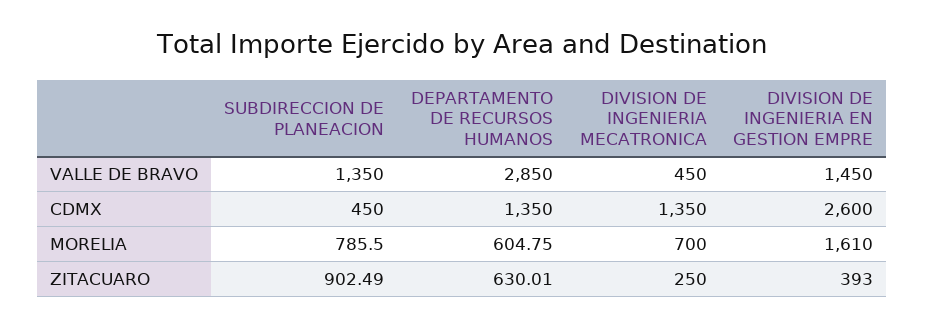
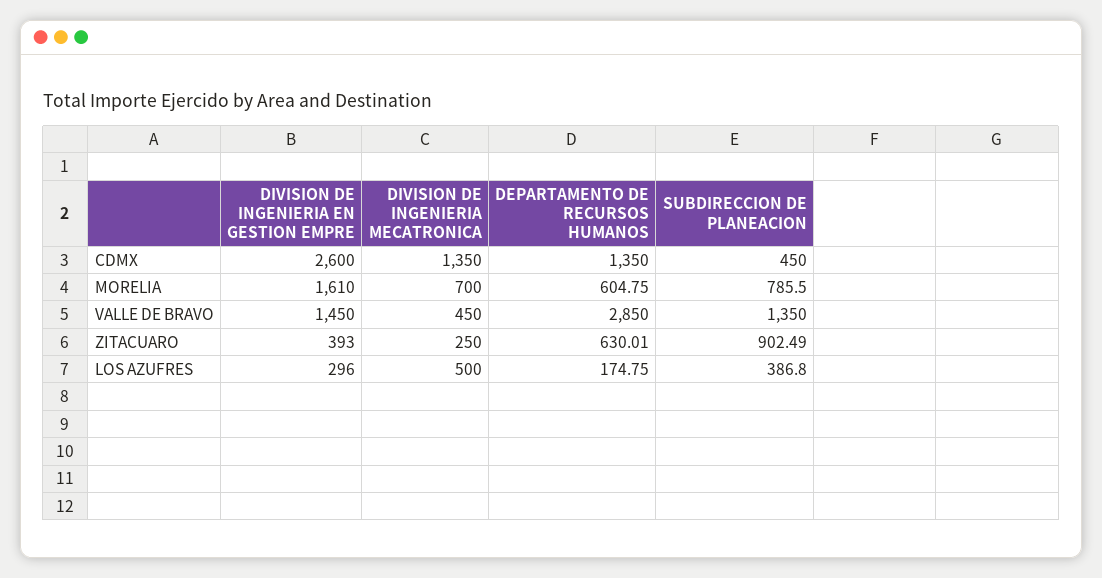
  {
    "SUBDIRECCION DE PLANEACION": {
      "VALLE DE BRAVO": 1350,
      "CDMX": 450,
      "MORELIA": 785.5,
-     "ZITACUARO": 902.49
+     "ZITACUARO": 902.49,
+     "LOS AZUFRES": 386.8
    },
    "DEPARTAMENTO DE RECURSOS HUMANOS": {
      "VALLE DE BRAVO": 2850,
      "CDMX": 1350,
      "MORELIA": 604.75,
-     "ZITACUARO": 630.01
+     "ZITACUARO": 630.01,
+     "LOS AZUFRES": 174.75
    },
    "DIVISION DE INGENIERIA MECATRONICA": {
      "VALLE DE BRAVO": 450,
      "CDMX": 1350,
      "MORELIA": 700,
-     "ZITACUARO": 250
+     "ZITACUARO": 250,
+     "LOS AZUFRES": 500
    },
    "DIVISION DE INGENIERIA EN GESTION EMPRE": {
      "VALLE DE BRAVO": 1450,
      "CDMX": 2600,
      "MORELIA": 1610,
-     "ZITACUARO": 393
+     "ZITACUARO": 393,
+     "LOS AZUFRES": 296
    }
  }

